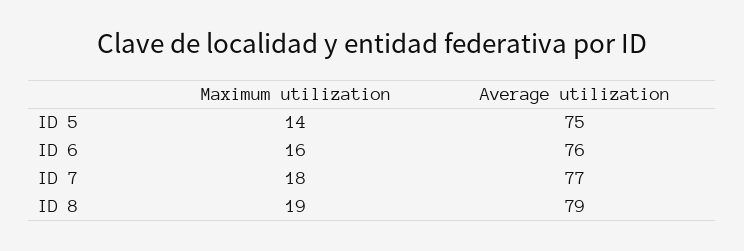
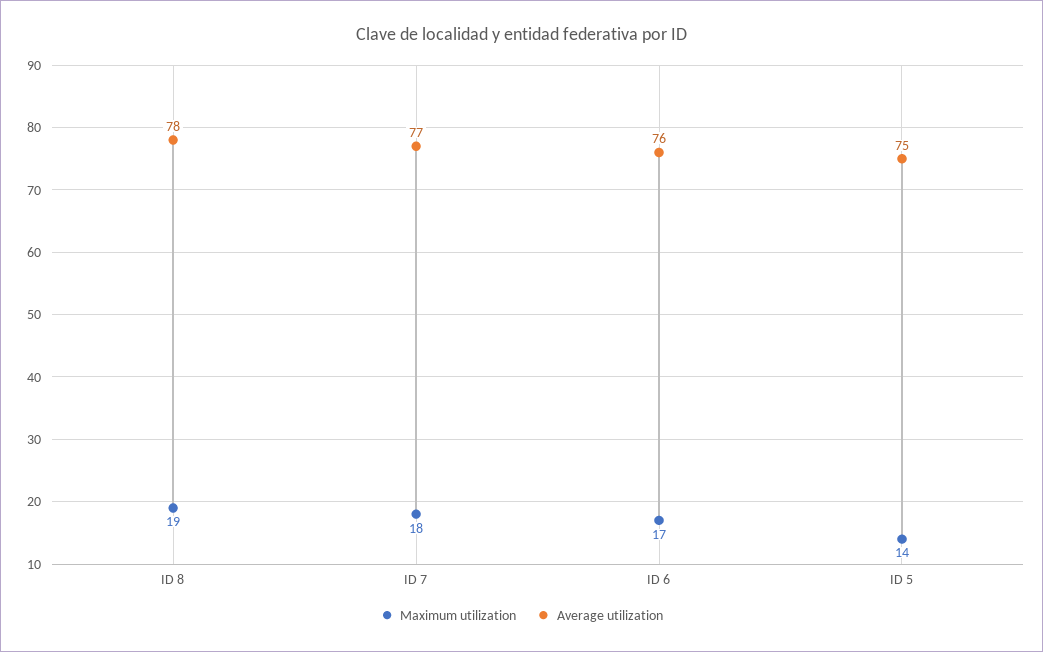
  {
    "Maximum utilization": {
      "ID 5": 14,
-     "ID 6": 16,
+     "ID 6": 17,
      "ID 7": 18,
      "ID 8": 19
    },
    "Average utilization": {
      "ID 5": 75,
      "ID 6": 76,
      "ID 7": 77,
-     "ID 8": 79
+     "ID 8": 78
    }
  }

